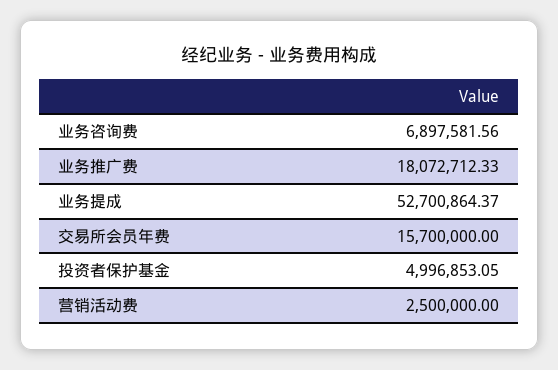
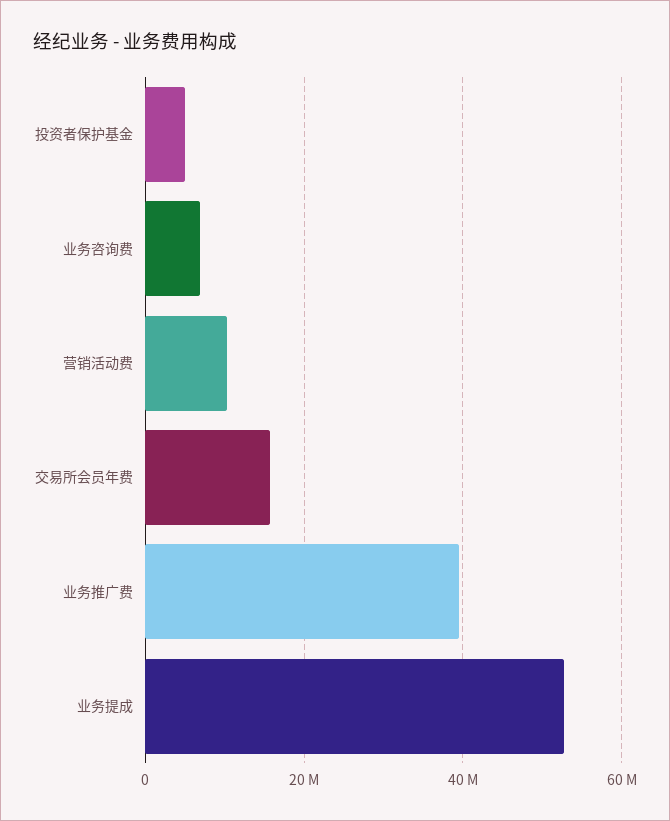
  {
    "业务咨询费": 6897581.56,
-   "业务推广费": 18072712.33,
+   "业务推广费": 40000000,
    "业务提成": 52700864.37,
    "交易所会员年费": 15700000,
    "投资者保护基金": 4996853.05,
-   "营销活动费": 2500000
+   "营销活动费": 10000000
  }

